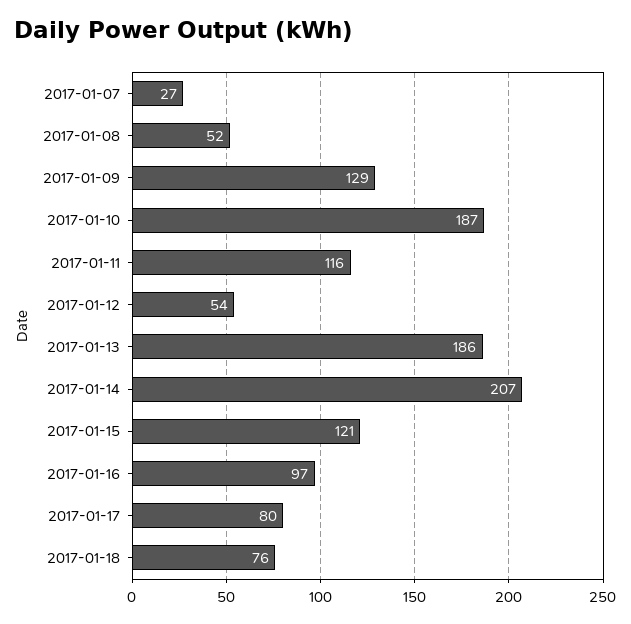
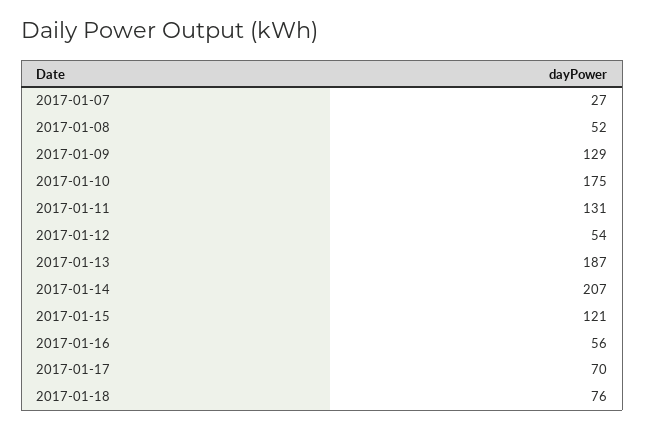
  {
    "2017-01-07": 27,
    "2017-01-08": 52,
    "2017-01-09": 129,
-   "2017-01-10": 187,
+   "2017-01-10": 175,
-   "2017-01-11": 116,
+   "2017-01-11": 131,
    "2017-01-12": 54,
-   "2017-01-13": 186,
+   "2017-01-13": 187,
    "2017-01-14": 207,
    "2017-01-15": 121,
-   "2017-01-16": 97,
+   "2017-01-16": 56,
-   "2017-01-17": 80,
+   "2017-01-17": 70,
    "2017-01-18": 76
  }

